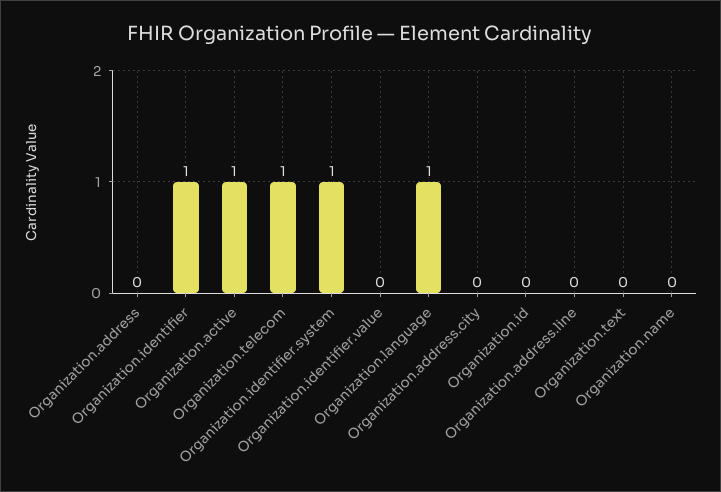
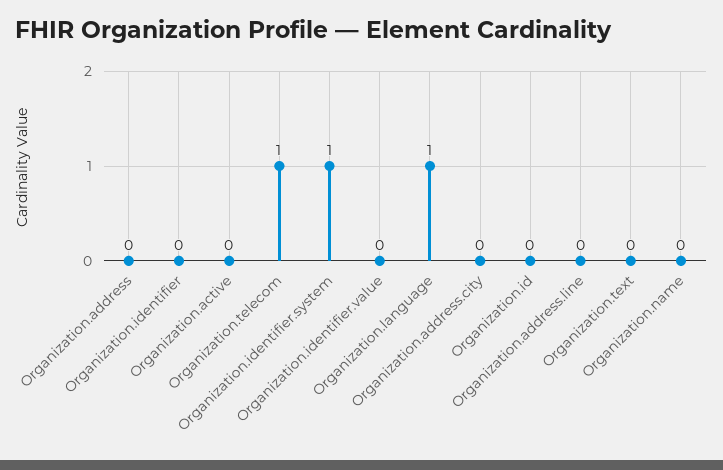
  {
    "Organization.address": 0,
-   "Organization.identifier": 1,
+   "Organization.identifier": 0,
-   "Organization.active": 1,
+   "Organization.active": 0,
    "Organization.telecom": 1,
    "Organization.identifier.system": 1,
    "Organization.identifier.value": 0,
    "Organization.language": 1,
    "Organization.address.city": 0,
    "Organization.id": 0,
    "Organization.address.line": 0,
    "Organization.text": 0,
    "Organization.name": 0
  }

